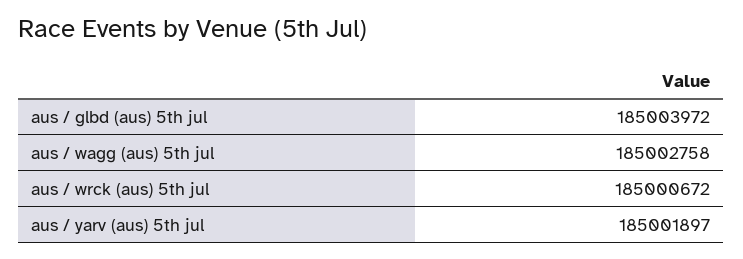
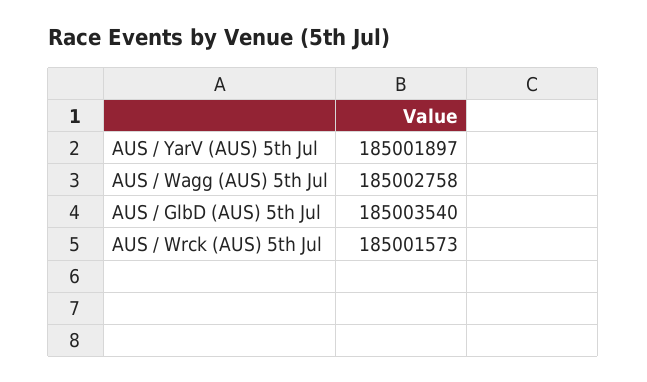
  {
-   "aus / glbd (aus) 5th jul": 185003972,
+   "aus / glbd (aus) 5th jul": 185003540,
    "aus / wagg (aus) 5th jul": 185002758,
-   "aus / wrck (aus) 5th jul": 185000672,
+   "aus / wrck (aus) 5th jul": 185001573,
    "aus / yarv (aus) 5th jul": 185001897
  }

